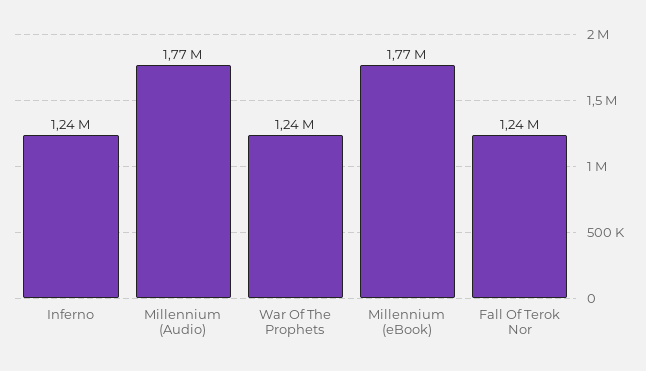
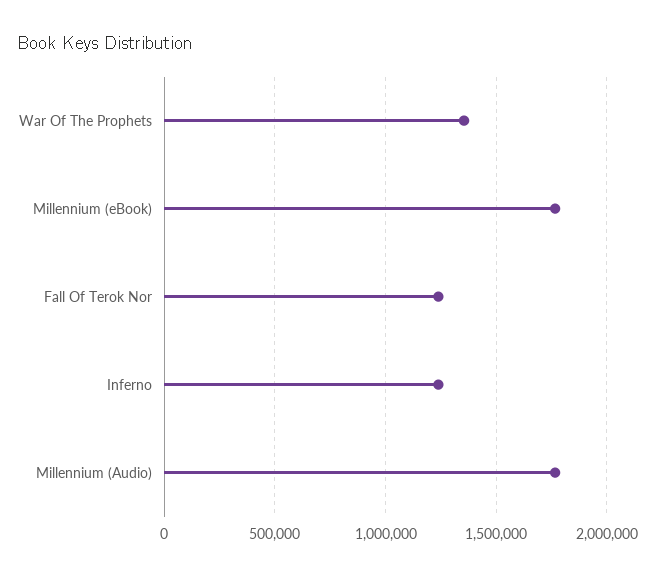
  {
    "Inferno": 1240000,
    "Millennium (Audio)": 1770000,
-   "War Of The Prophets": 1240000,
+   "War Of The Prophets": 1350000,
    "Millennium (eBook)": 1770000,
    "Fall Of Terok Nor": 1240000
  }

